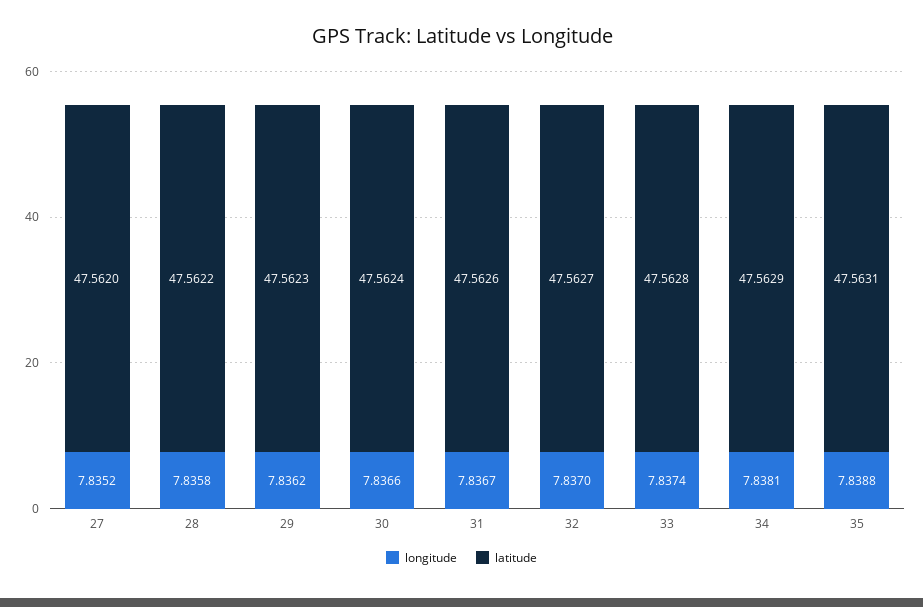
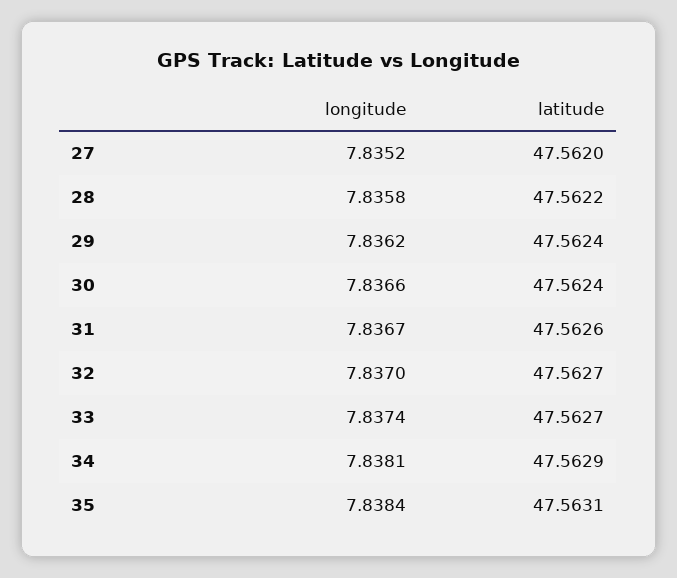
  {
    "longitude": {
      "27": 7.8352,
      "28": 7.8358,
      "29": 7.8362,
      "30": 7.8366,
      "31": 7.8367,
      "32": 7.837,
      "33": 7.8374,
      "34": 7.8381,
-     "35": 7.8388
+     "35": 7.8384
    },
    "latitude": {
      "27": 47.562,
      "28": 47.5622,
-     "29": 47.5623,
+     "29": 47.5624,
      "30": 47.5624,
      "31": 47.5626,
      "32": 47.5627,
-     "33": 47.5628,
+     "33": 47.5627,
      "34": 47.5629,
      "35": 47.5631
    }
  }

